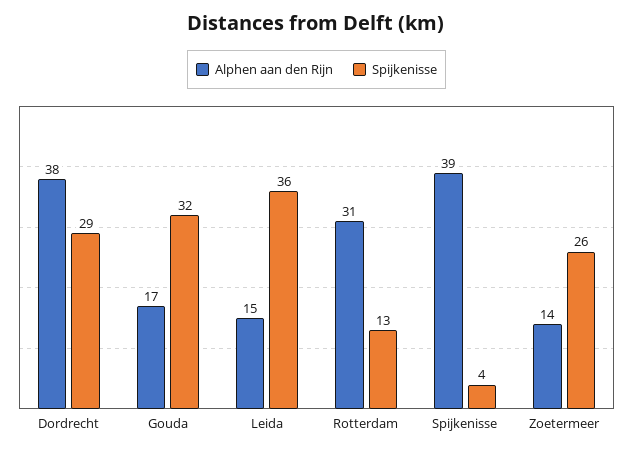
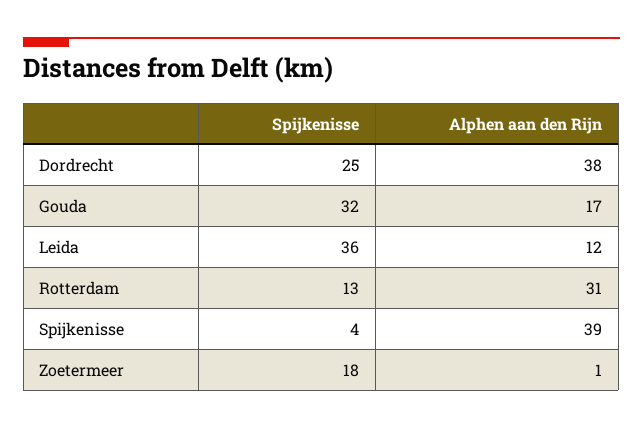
  {
    "Alphen aan den Rijn": {
      "Dordrecht": 38,
      "Gouda": 17,
-     "Leida": 15,
+     "Leida": 12,
      "Rotterdam": 31,
      "Spijkenisse": 39,
-     "Zoetermeer": 14
+     "Zoetermeer": 1
    },
    "Spijkenisse": {
-     "Dordrecht": 29,
+     "Dordrecht": 25,
      "Gouda": 32,
      "Leida": 36,
      "Rotterdam": 13,
      "Spijkenisse": 4,
-     "Zoetermeer": 26
+     "Zoetermeer": 18
    }
  }

